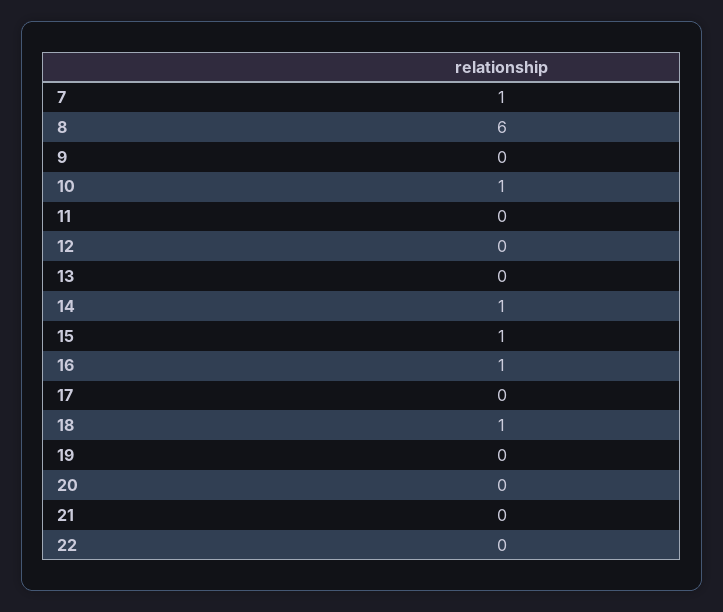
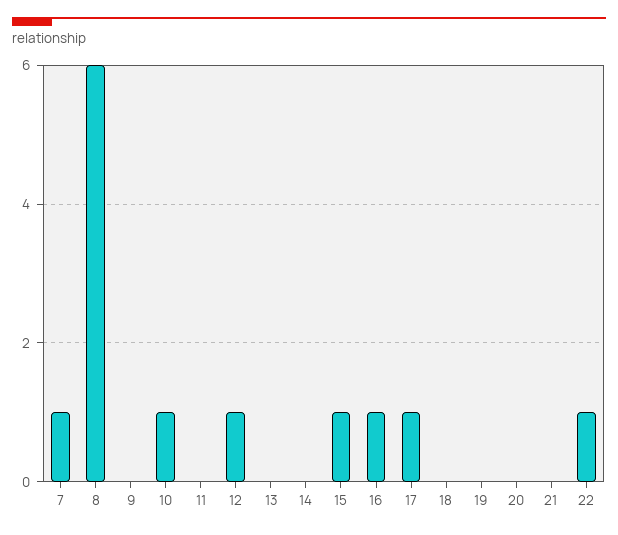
  {
    "7": 1,
    "8": 6,
    "9": 0,
    "10": 1,
    "11": 0,
-   "12": 0,
+   "12": 1,
    "13": 0,
-   "14": 1,
+   "14": 0,
    "15": 1,
    "16": 1,
-   "17": 0,
+   "17": 1,
-   "18": 1,
+   "18": 0,
    "19": 0,
    "20": 0,
    "21": 0,
-   "22": 0
+   "22": 1
  }

